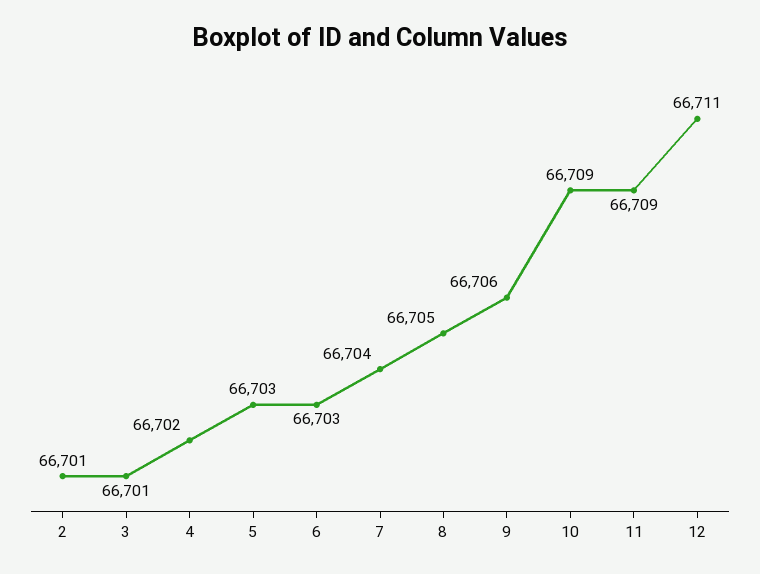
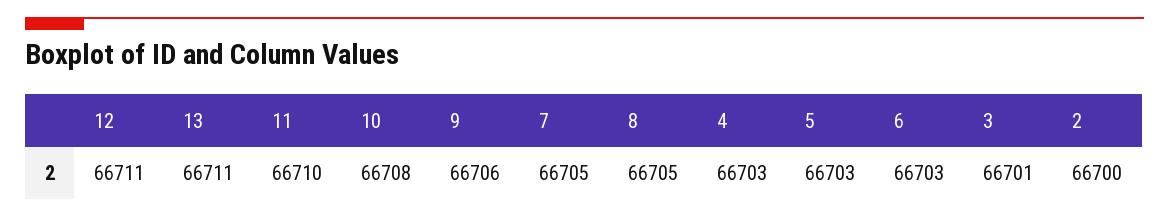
  {
-   "2": 66701,
+   "2": 66700,
    "3": 66701,
-   "4": 66702,
+   "4": 66703,
    "5": 66703,
    "6": 66703,
-   "7": 66704,
+   "7": 66705,
    "8": 66705,
    "9": 66706,
-   "10": 66709,
+   "10": 66708,
-   "11": 66709,
+   "11": 66710,
-   "12": 66711
+   "12": 66711,
+   "13": 66711
  }

